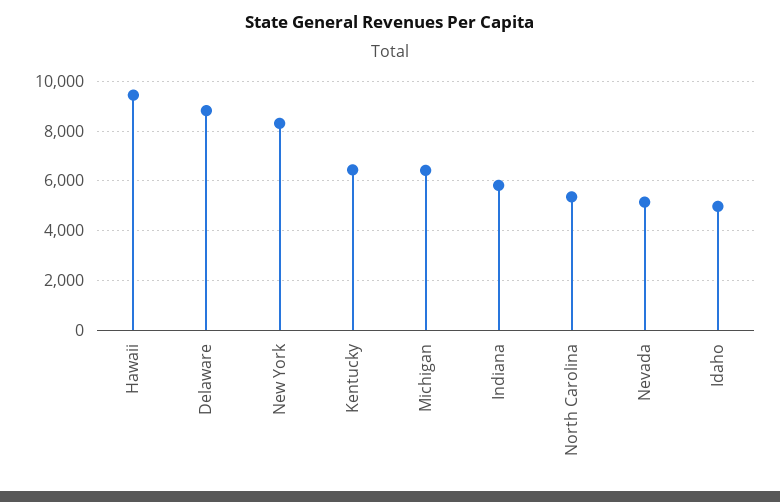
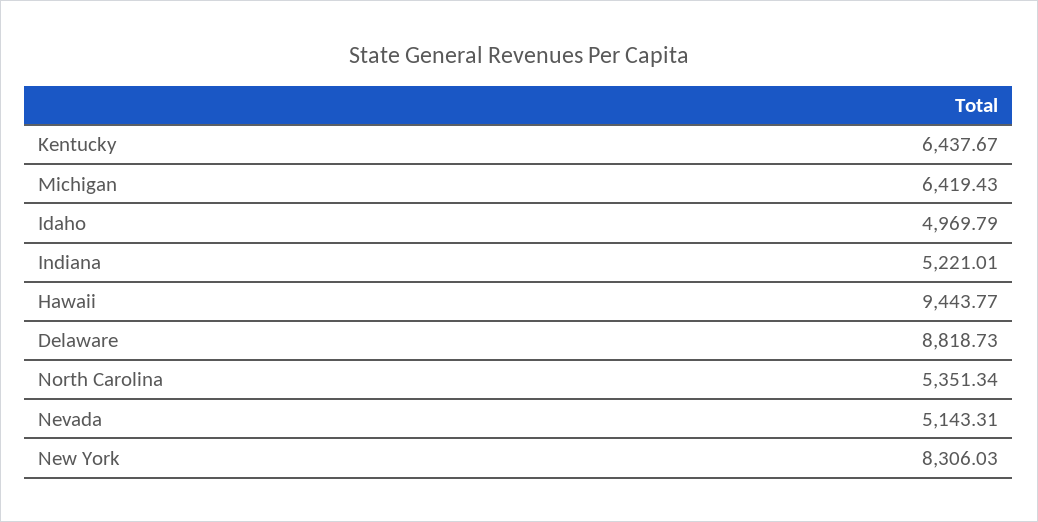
  {
    "Hawaii": 9443.77,
    "Delaware": 8818.73,
    "New York": 8306.03,
    "Kentucky": 6437.67,
    "Michigan": 6419.43,
-   "Indiana": 5750,
+   "Indiana": 5221.01,
    "North Carolina": 5351.34,
    "Nevada": 5143.31,
    "Idaho": 4969.79
  }

